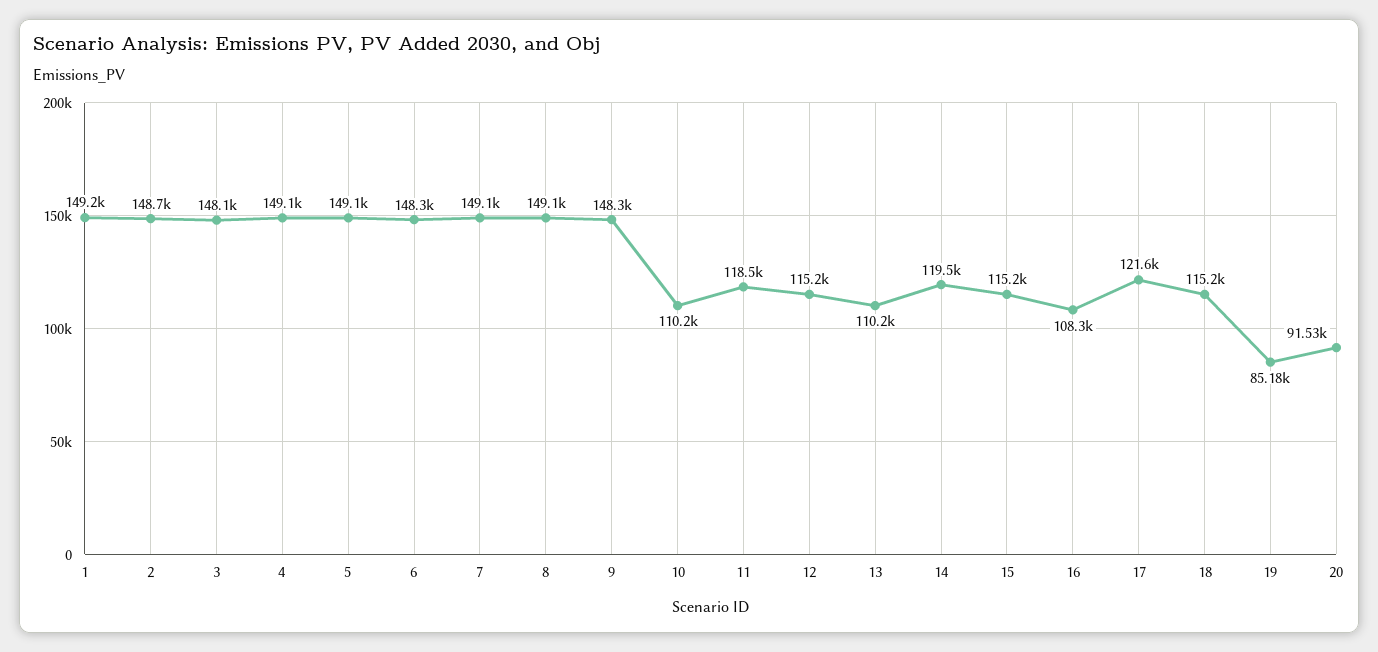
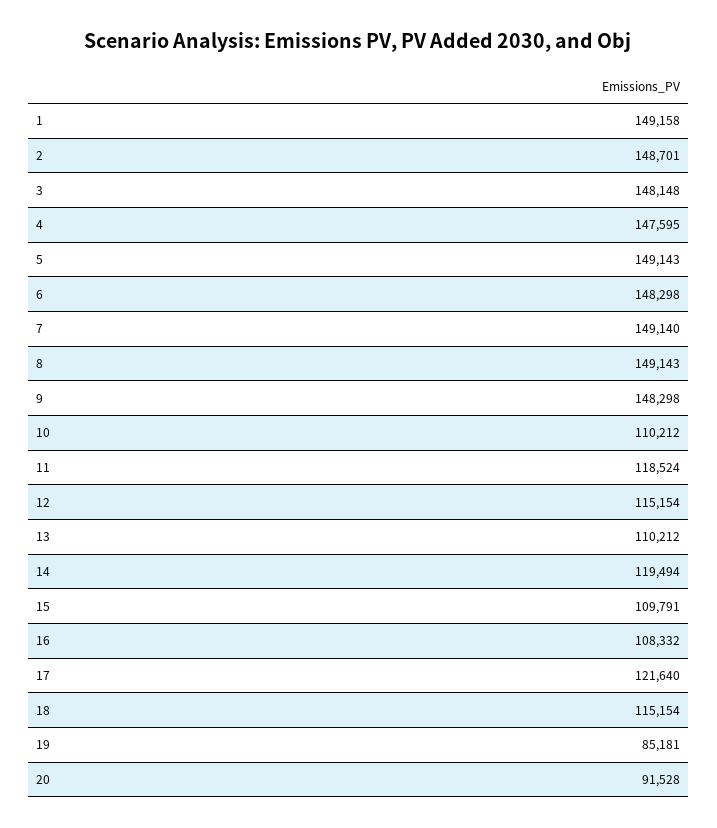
  {
    "1": 149158,
    "2": 148701,
    "3": 148148,
-   "4": 149100,
+   "4": 147595,
    "5": 149143,
    "6": 148298,
    "7": 149140,
    "8": 149143,
    "9": 148298,
    "10": 110212,
    "11": 118524,
    "12": 115154,
    "13": 110212,
    "14": 119494,
-   "15": 115200,
+   "15": 109791,
    "16": 108332,
    "17": 121640,
    "18": 115154,
    "19": 85181,
    "20": 91528
  }

